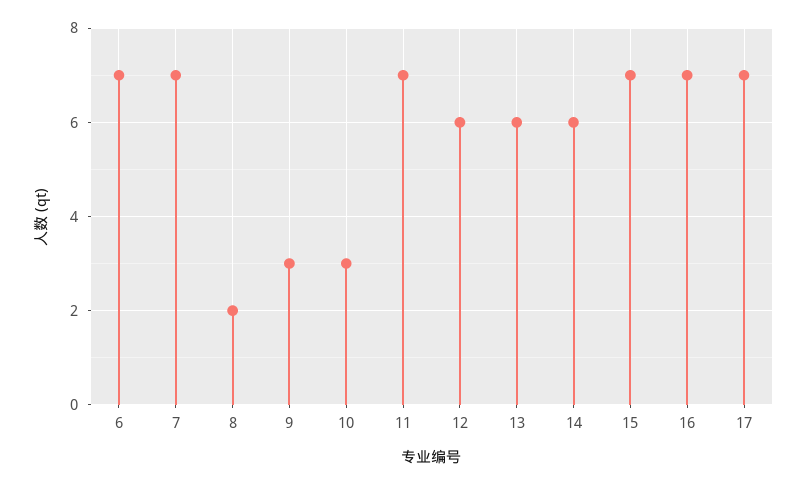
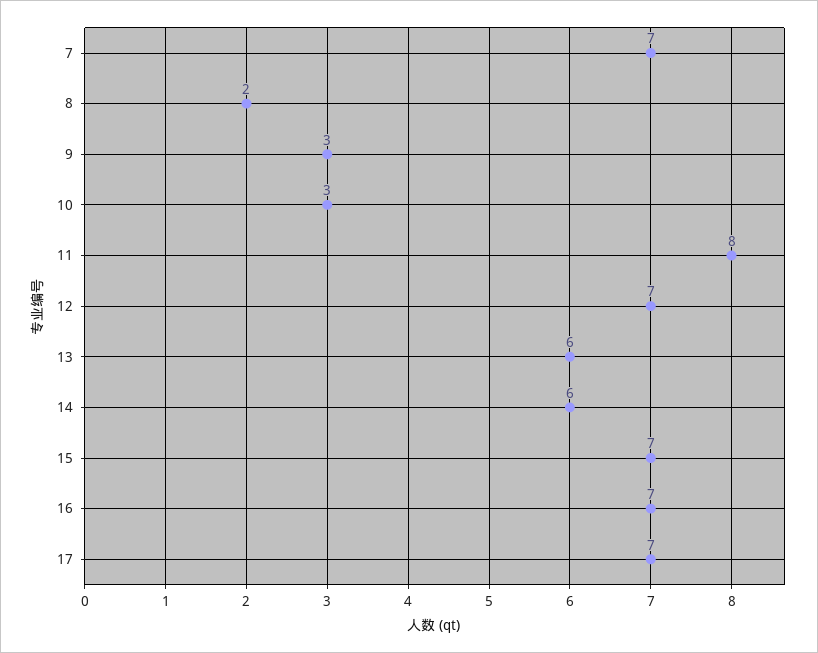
  {
-   "6": 7,
    "7": 7,
    "8": 2,
    "9": 3,
    "10": 3,
-   "11": 7,
+   "11": 8,
-   "12": 6,
+   "12": 7,
    "13": 6,
    "14": 6,
    "15": 7,
    "16": 7,
    "17": 7
  }

